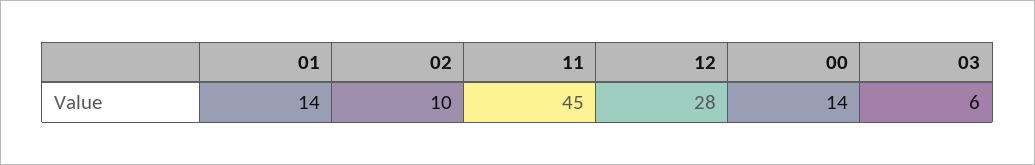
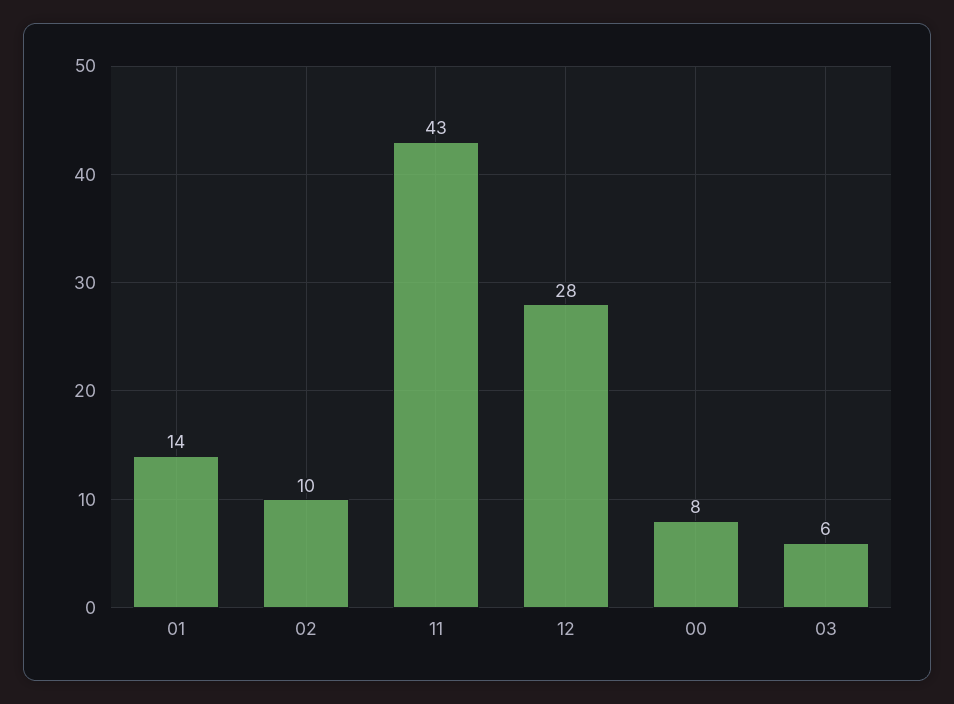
  {
    "01": 14,
    "02": 10,
-   "11": 45,
+   "11": 43,
    "12": 28,
-   "00": 14,
+   "00": 8,
    "03": 6
  }

